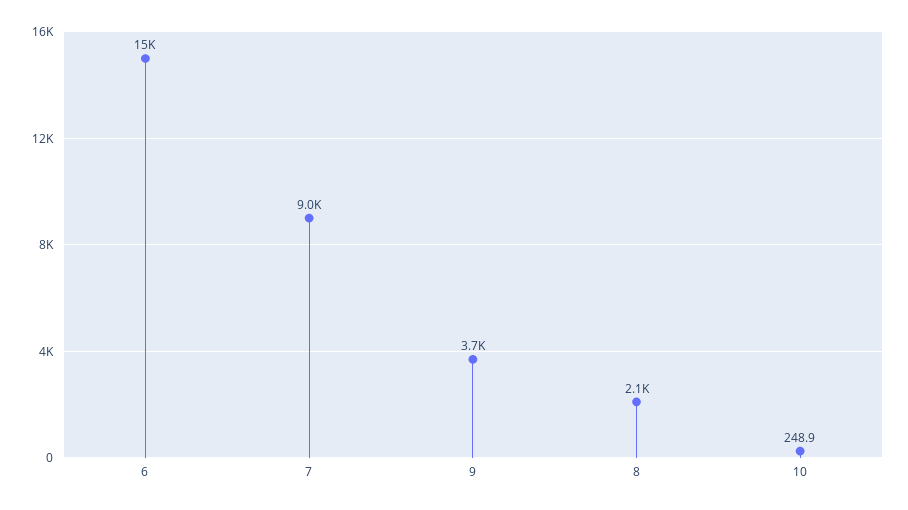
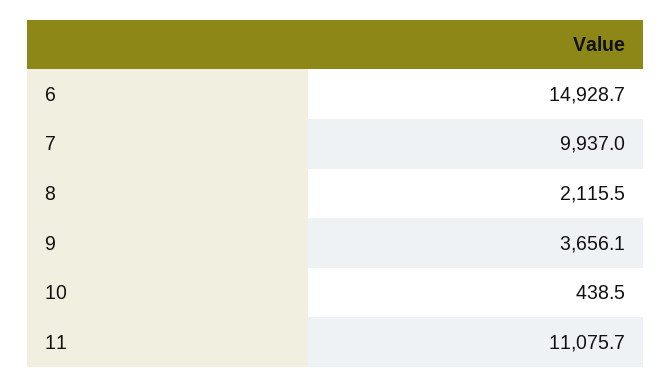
  {
    "6": 14928.7,
-   "7": 9000,
+   "7": 9937,
    "9": 3656.1,
    "8": 2115.5,
-   "10": 248.9
+   "10": 438.5,
+   "11": 11075.7
  }

